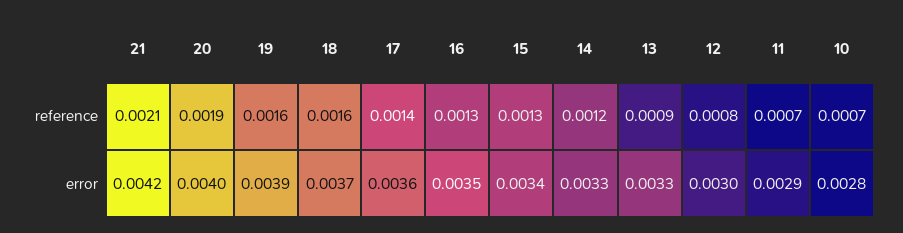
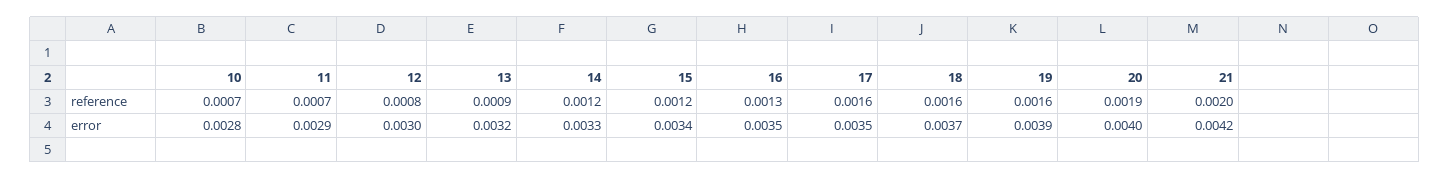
  {
    "21": {
-     "reference": 0.0021,
+     "reference": 0.002,
      "error": 0.0042
    },
    "20": {
      "reference": 0.0019,
      "error": 0.004
    },
    "19": {
      "reference": 0.0016,
      "error": 0.0039
    },
    "18": {
      "reference": 0.0016,
      "error": 0.0037
    },
    "17": {
-     "reference": 0.0014,
+     "reference": 0.0016,
-     "error": 0.0036
+     "error": 0.0035
    },
    "16": {
      "reference": 0.0013,
      "error": 0.0035
    },
    "15": {
-     "reference": 0.0013,
+     "reference": 0.0012,
      "error": 0.0034
    },
    "14": {
      "reference": 0.0012,
      "error": 0.0033
    },
    "13": {
      "reference": 0.0009,
-     "error": 0.0033
+     "error": 0.0032
    },
    "12": {
      "reference": 0.0008,
      "error": 0.003
    },
    "11": {
      "reference": 0.0007,
      "error": 0.0029
    },
    "10": {
      "reference": 0.0007,
      "error": 0.0028
    }
  }

